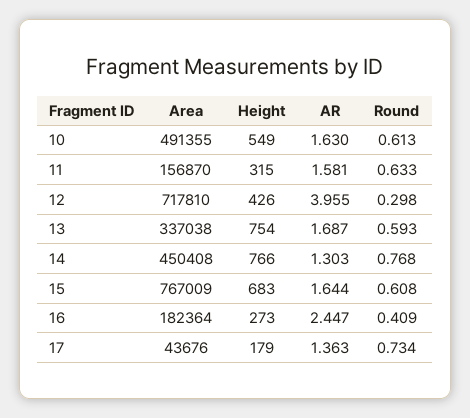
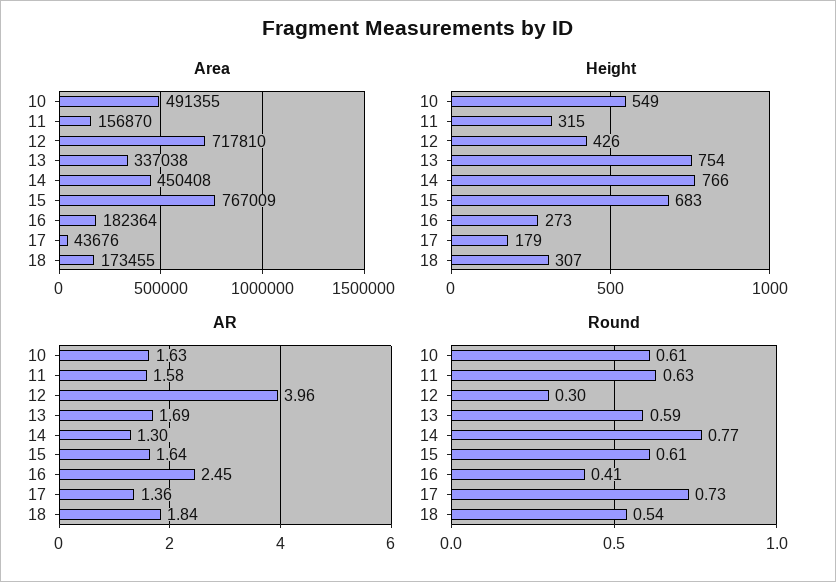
  {
    "Area": {
      "10": 491355,
      "11": 156870,
      "12": 717810,
      "13": 337038,
      "14": 450408,
      "15": 767009,
      "16": 182364,
-     "17": 43676
+     "17": 43676,
+     "18": 173455
    },
    "Height": {
      "10": 549,
      "11": 315,
      "12": 426,
      "13": 754,
      "14": 766,
      "15": 683,
      "16": 273,
-     "17": 179
+     "17": 179,
+     "18": 307
    },
    "AR": {
      "10": 1.63,
      "11": 1.581,
      "12": 3.955,
      "13": 1.687,
      "14": 1.303,
      "15": 1.644,
      "16": 2.447,
-     "17": 1.363
+     "17": 1.363,
+     "18": 1.84
    },
    "Round": {
      "10": 0.613,
      "11": 0.633,
      "12": 0.298,
      "13": 0.593,
      "14": 0.768,
      "15": 0.608,
      "16": 0.409,
-     "17": 0.734
+     "17": 0.734,
+     "18": 0.54
    }
  }

